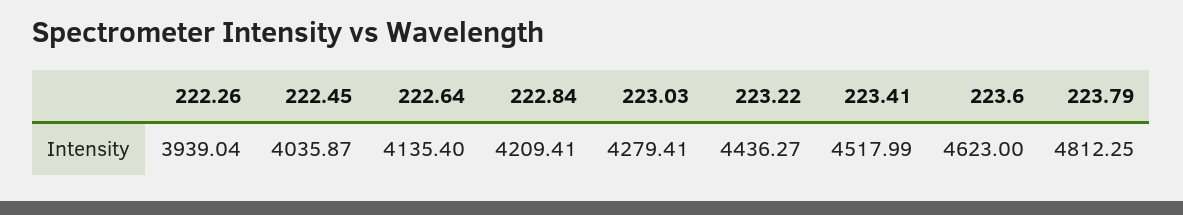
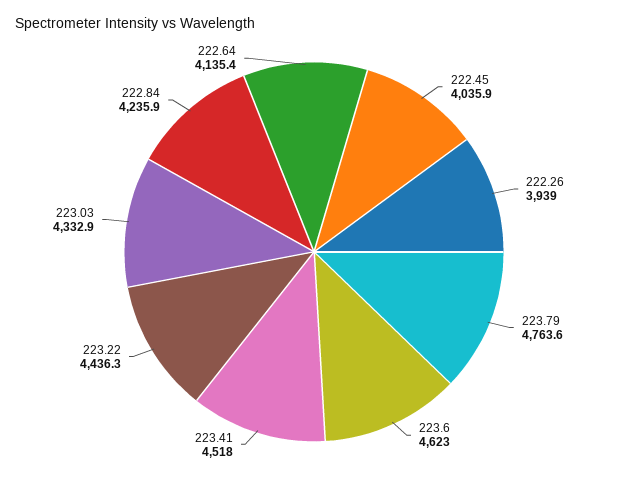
  {
    "222.26": 3939.04,
    "222.45": 4035.87,
    "222.64": 4135.4,
-   "222.84": 4209.41,
+   "222.84": 4235.9,
-   "223.03": 4279.41,
+   "223.03": 4332.9,
    "223.22": 4436.27,
    "223.41": 4517.99,
    "223.6": 4623,
-   "223.79": 4812.25
+   "223.79": 4763.6
  }

